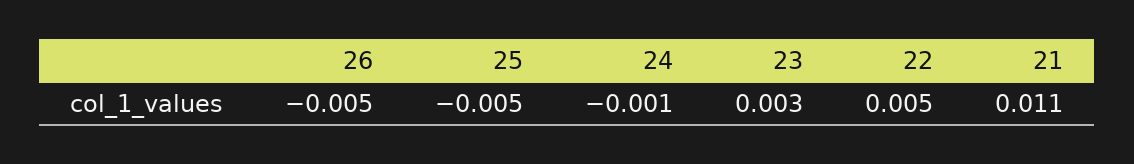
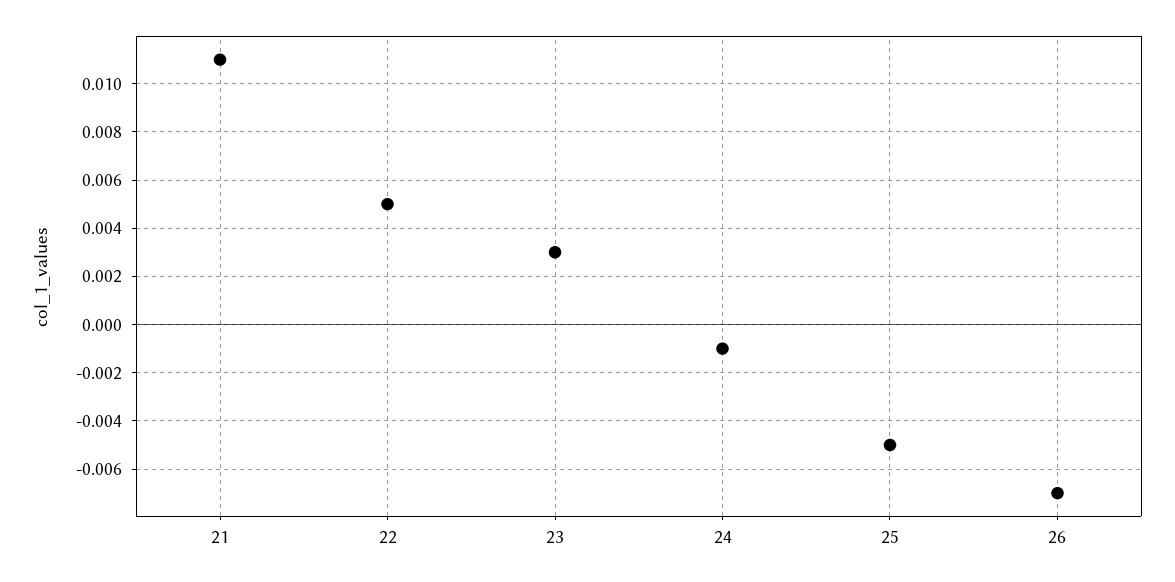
  {
-   "26": -0.005,
+   "26": -0.007,
    "25": -0.005,
    "24": -0.001,
    "23": 0.003,
    "22": 0.005,
    "21": 0.011
  }

